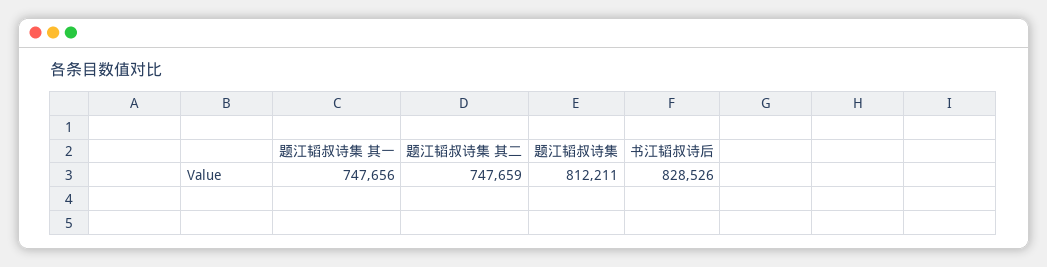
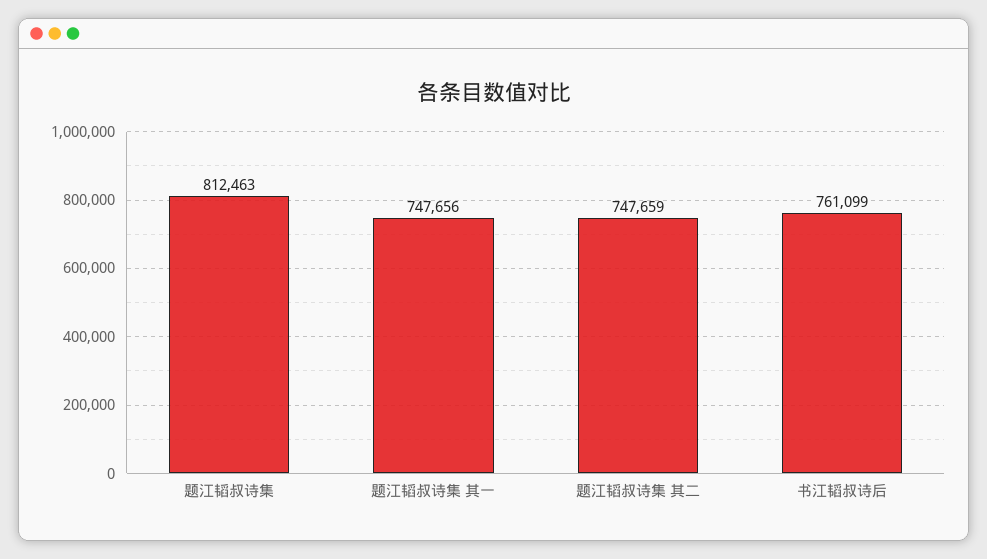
  {
    "题江韬叔诗集 其一": 747656,
    "题江韬叔诗集 其二": 747659,
-   "题江韬叔诗集": 812211,
+   "题江韬叔诗集": 812463,
-   "书江韬叔诗后": 828526
+   "书江韬叔诗后": 761099
  }

